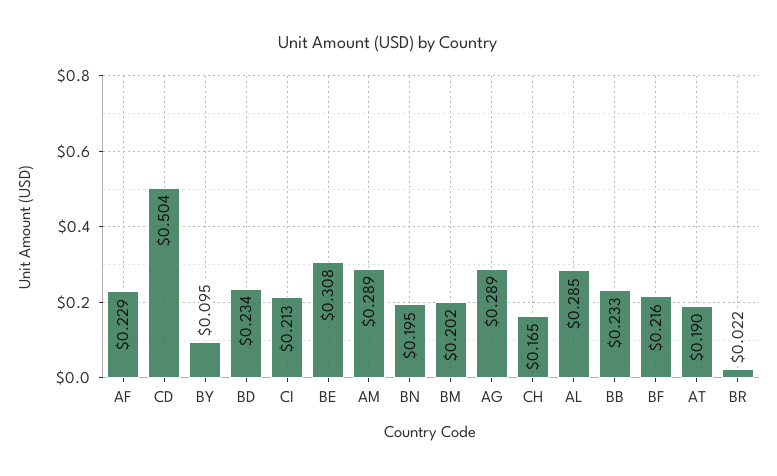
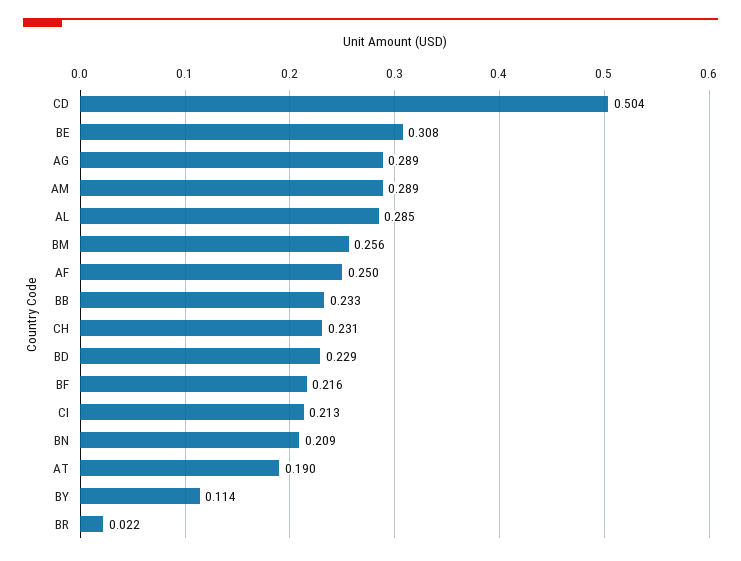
  {
-   "AF": 0.229,
+   "AF": 0.25,
    "CD": 0.504,
-   "BY": 0.095,
+   "BY": 0.114,
-   "BD": 0.234,
+   "BD": 0.229,
    "CI": 0.213,
    "BE": 0.308,
    "AM": 0.289,
-   "BN": 0.195,
+   "BN": 0.209,
-   "BM": 0.202,
+   "BM": 0.256,
    "AG": 0.289,
-   "CH": 0.165,
+   "CH": 0.231,
    "AL": 0.285,
    "BB": 0.233,
    "BF": 0.216,
    "AT": 0.19,
    "BR": 0.022
  }

